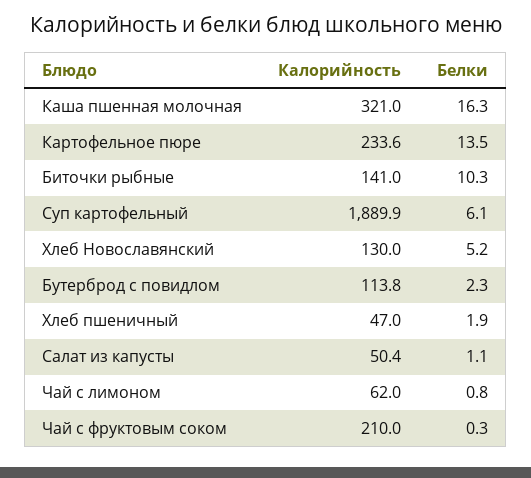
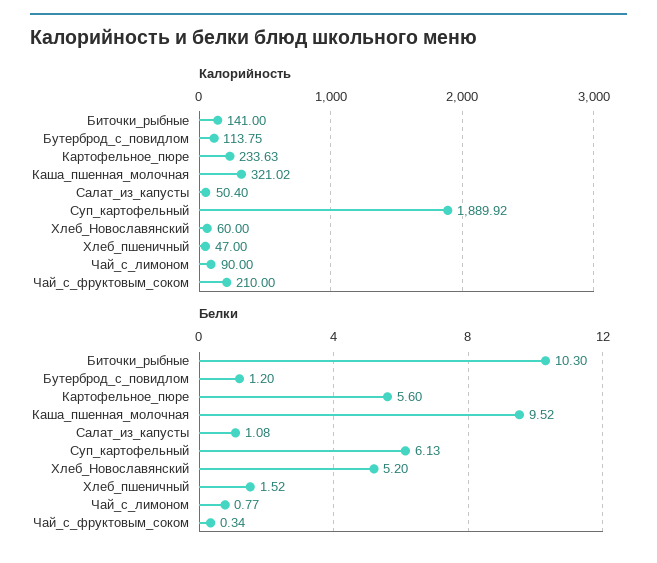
  {
    "Калорийность": {
      "Каша пшенная молочная": 321.02,
      "Картофельное пюре": 233.63,
      "Биточки рыбные": 141,
      "Суп картофельный": 1889.92,
-     "Хлеб Новославянский": 130,
+     "Хлеб Новославянский": 60,
      "Бутерброд с повидлом": 113.75,
      "Хлеб пшеничный": 47,
      "Салат из капусты": 50.4,
-     "Чай с лимоном": 62,
+     "Чай с лимоном": 90,
      "Чай с фруктовым соком": 210
    },
    "Белки": {
-     "Каша пшенная молочная": 16.3,
+     "Каша пшенная молочная": 9.52,
-     "Картофельное пюре": 13.5,
+     "Картофельное пюре": 5.6,
      "Биточки рыбные": 10.3,
      "Суп картофельный": 6.13,
      "Хлеб Новославянский": 5.2,
-     "Бутерброд с повидлом": 2.3,
+     "Бутерброд с повидлом": 1.2,
-     "Хлеб пшеничный": 1.9,
+     "Хлеб пшеничный": 1.52,
      "Салат из капусты": 1.08,
      "Чай с лимоном": 0.77,
      "Чай с фруктовым соком": 0.34
    }
  }

